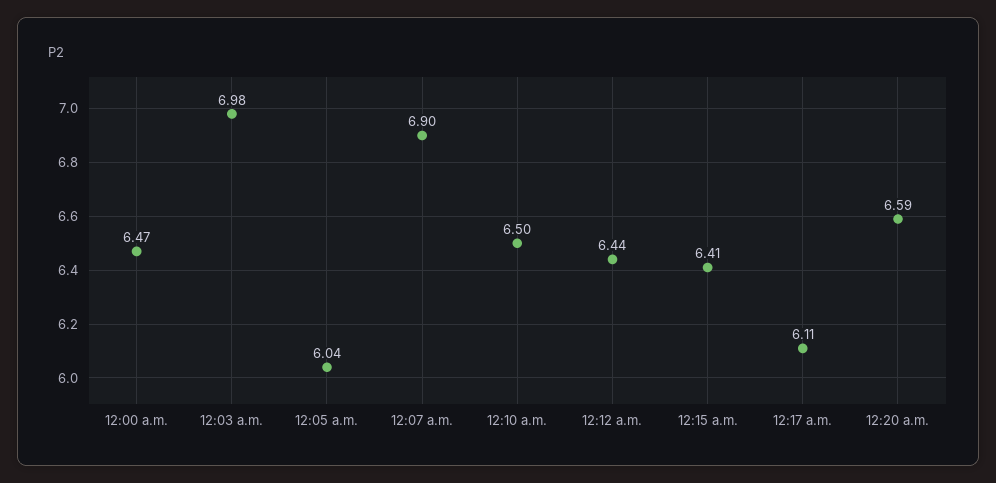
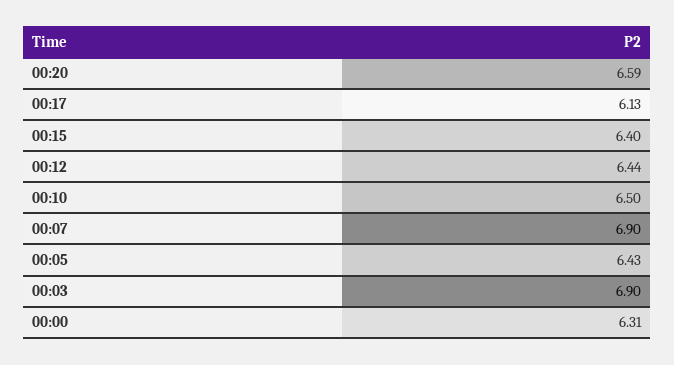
  {
-   "12:00 a.m.": 6.47,
+   "12:00 a.m.": 6.31,
-   "12:03 a.m.": 6.98,
+   "12:03 a.m.": 6.9,
-   "12:05 a.m.": 6.04,
+   "12:05 a.m.": 6.43,
    "12:07 a.m.": 6.9,
    "12:10 a.m.": 6.5,
    "12:12 a.m.": 6.44,
-   "12:15 a.m.": 6.41,
+   "12:15 a.m.": 6.4,
-   "12:17 a.m.": 6.11,
+   "12:17 a.m.": 6.13,
    "12:20 a.m.": 6.59
  }

